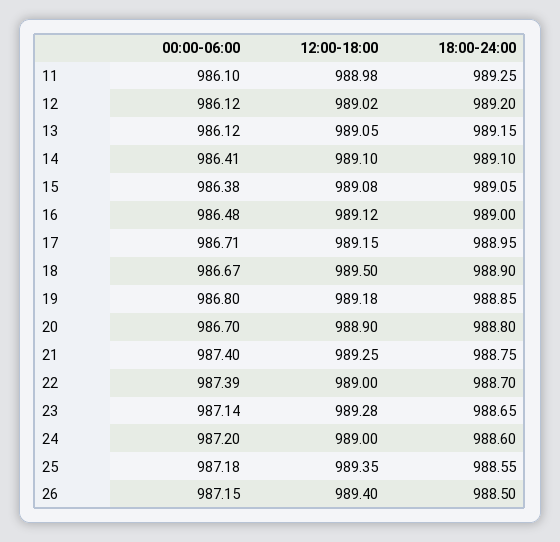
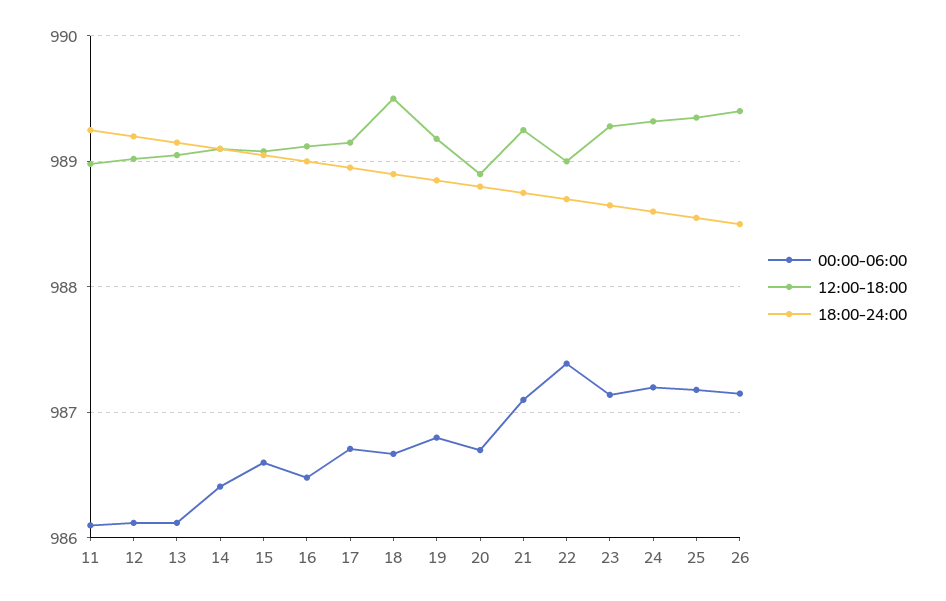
  {
    "00:00-06:00": {
      "11": 986.1,
      "12": 986.12,
      "13": 986.12,
      "14": 986.41,
-     "15": 986.38,
+     "15": 986.6,
      "16": 986.48,
      "17": 986.71,
      "18": 986.67,
      "19": 986.8,
      "20": 986.7,
-     "21": 987.4,
+     "21": 987.1,
      "22": 987.39,
      "23": 987.14,
      "24": 987.2,
      "25": 987.18,
      "26": 987.15
    },
    "12:00-18:00": {
      "11": 988.98,
      "12": 989.02,
      "13": 989.05,
      "14": 989.1,
      "15": 989.08,
      "16": 989.12,
      "17": 989.15,
      "18": 989.5,
      "19": 989.18,
      "20": 988.9,
      "21": 989.25,
      "22": 989,
      "23": 989.28,
-     "24": 989,
+     "24": 989.3,
      "25": 989.35,
      "26": 989.4
    },
    "18:00-24:00": {
      "11": 989.25,
      "12": 989.2,
      "13": 989.15,
      "14": 989.1,
      "15": 989.05,
      "16": 989,
      "17": 988.95,
      "18": 988.9,
      "19": 988.85,
      "20": 988.8,
      "21": 988.75,
      "22": 988.7,
      "23": 988.65,
      "24": 988.6,
      "25": 988.55,
      "26": 988.5
    }
  }

